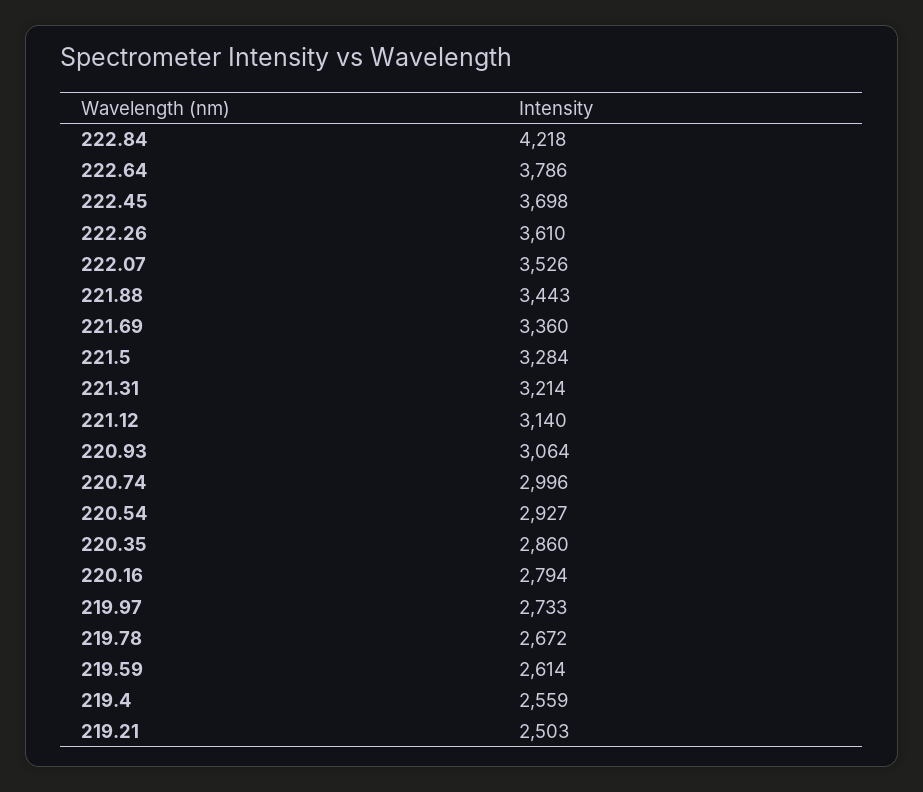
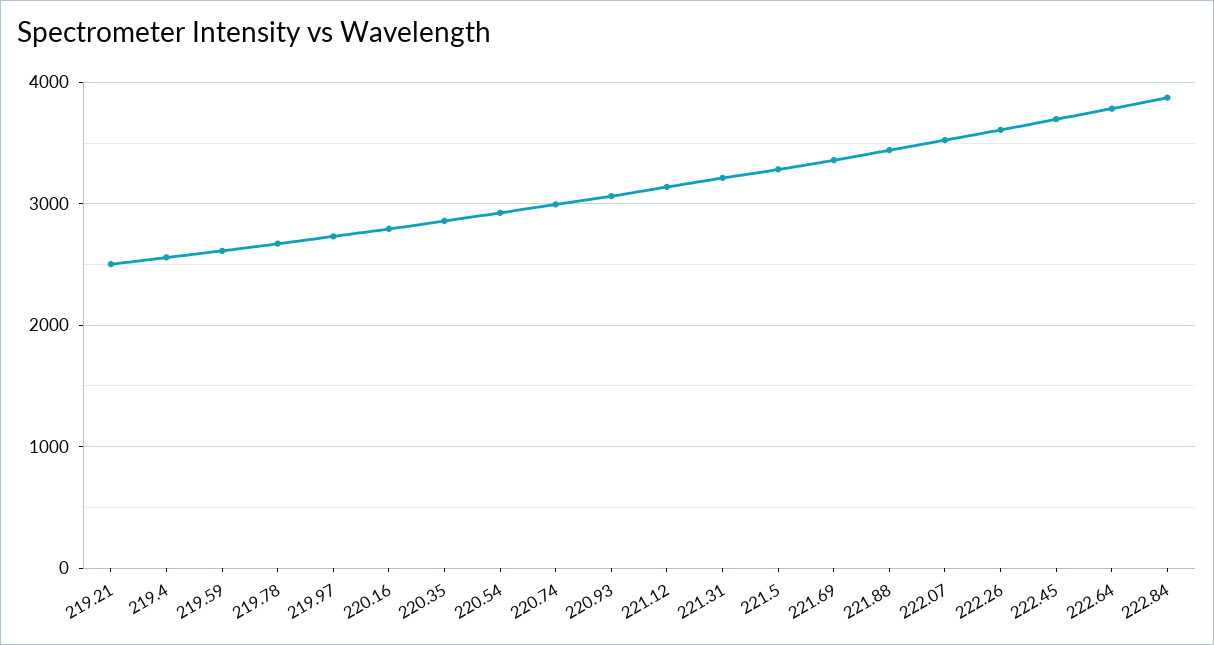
  {
-   "222.84": 4218,
+   "222.84": 3900,
    "222.64": 3786,
    "222.45": 3698,
    "222.26": 3610,
    "222.07": 3526,
    "221.88": 3443,
    "221.69": 3360,
    "221.5": 3284,
    "221.31": 3214,
    "221.12": 3140,
    "220.93": 3064,
    "220.74": 2996,
    "220.54": 2927,
    "220.35": 2860,
    "220.16": 2794,
    "219.97": 2733,
    "219.78": 2672,
    "219.59": 2614,
    "219.4": 2559,
    "219.21": 2503
  }

